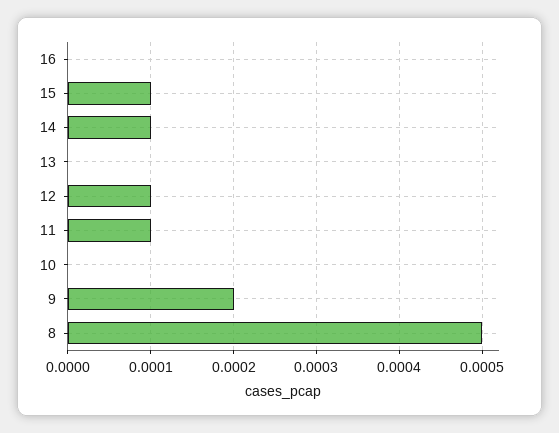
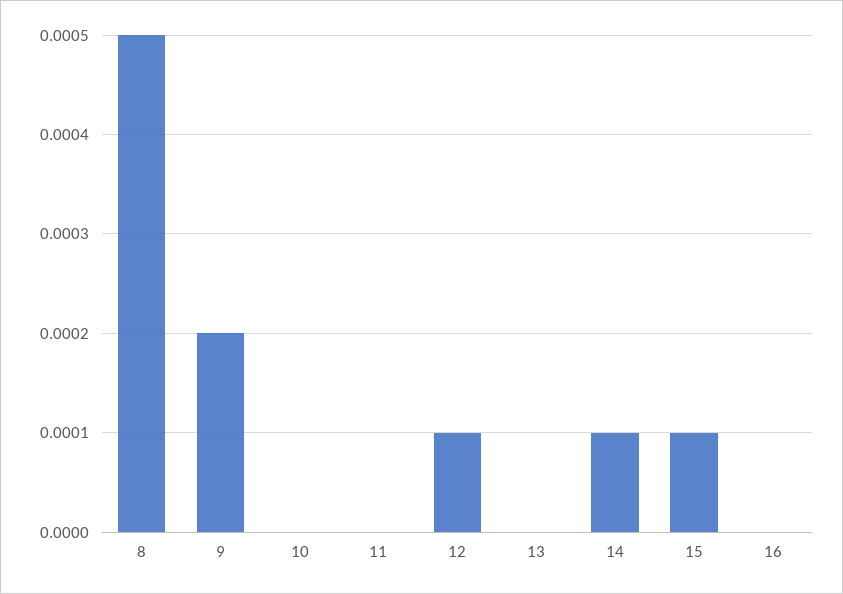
  {
    "16": 0,
    "15": 0.0001,
    "14": 0.0001,
    "13": 0,
    "12": 0.0001,
-   "11": 0.0001,
+   "11": 0,
    "10": 0,
    "9": 0.0002,
    "8": 0.0005
  }

